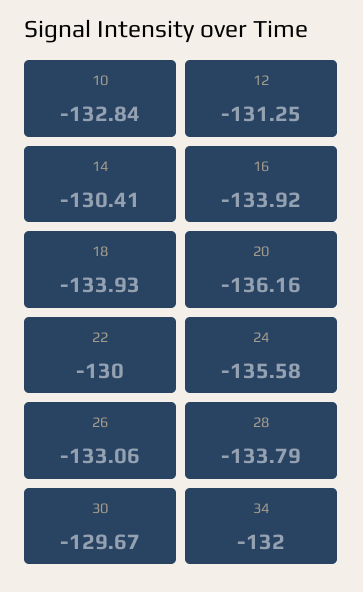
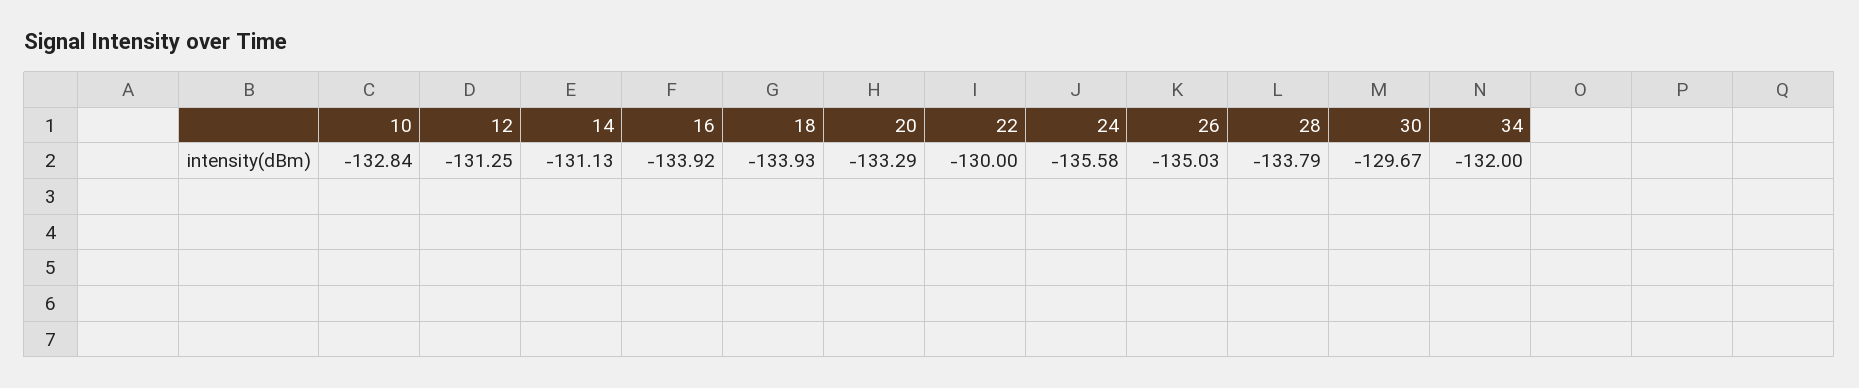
  {
    "10": -132.84,
    "12": -131.25,
-   "14": -130.41,
+   "14": -131.13,
    "16": -133.92,
    "18": -133.93,
-   "20": -136.16,
+   "20": -133.29,
    "22": -130,
    "24": -135.58,
-   "26": -133.06,
+   "26": -135.03,
    "28": -133.79,
    "30": -129.67,
    "34": -132
  }

